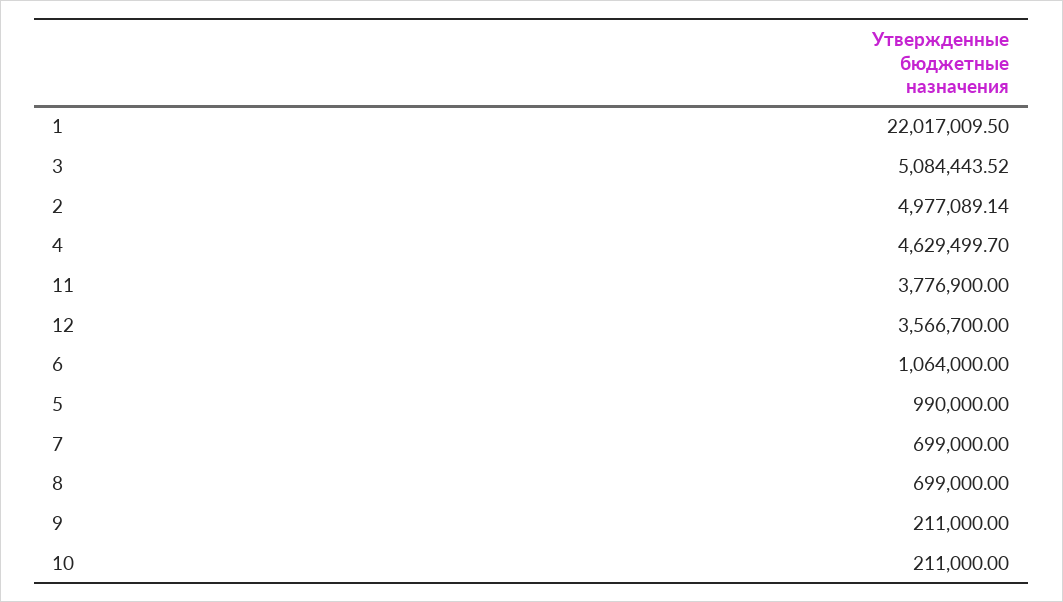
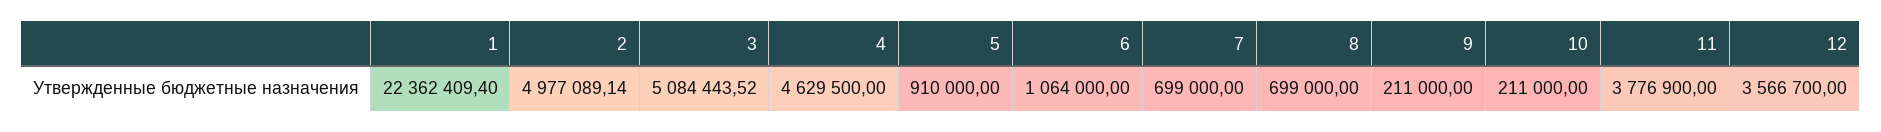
  {
-   "1": 22017009.5,
+   "1": 22362409.4,
    "3": 5084443.52,
    "2": 4977089.14,
-   "4": 4629499.7,
+   "4": 4629500,
    "11": 3776900,
    "12": 3566700,
    "6": 1064000,
-   "5": 990000,
+   "5": 910000,
    "7": 699000,
    "8": 699000,
    "9": 211000,
    "10": 211000
  }

